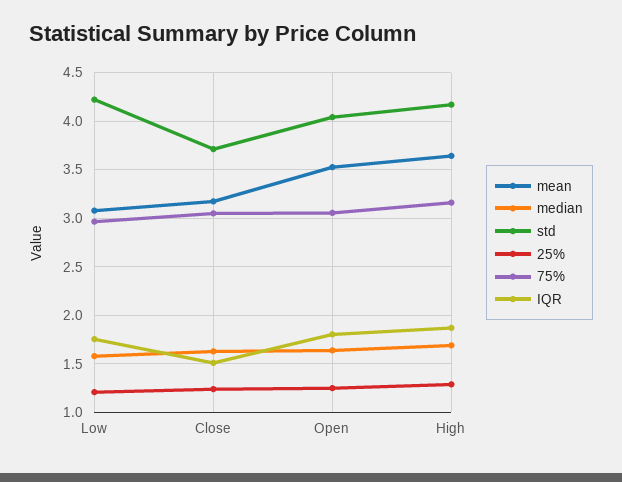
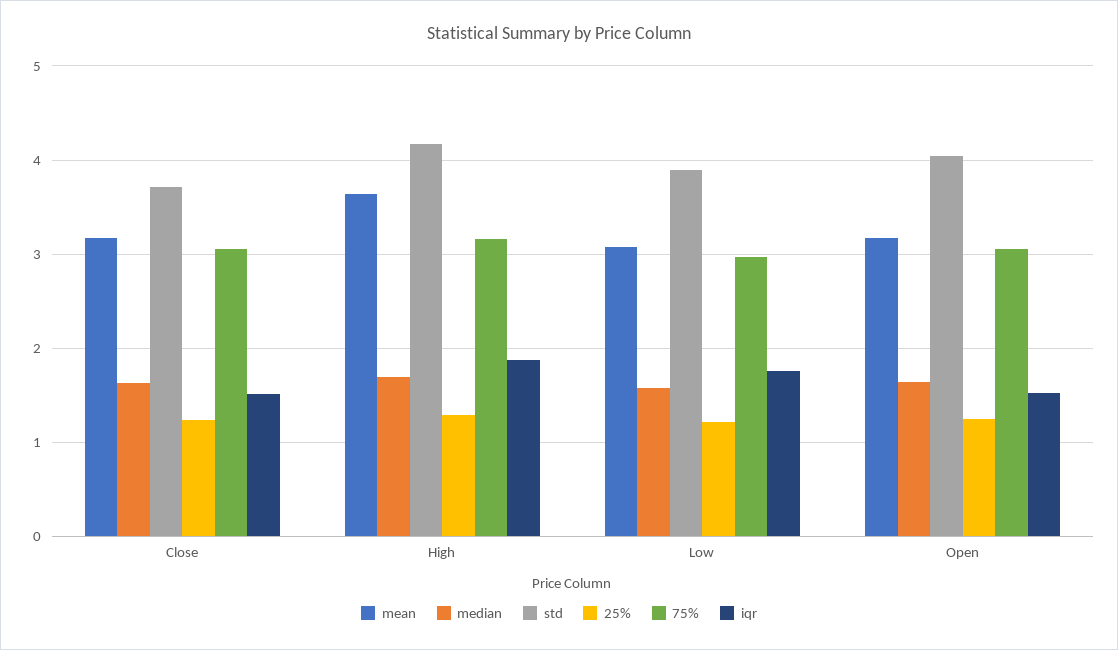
  {
    "mean": {
      "Low": 3.1,
      "Close": 3.2,
-     "Open": 3.5,
+     "Open": 3.2,
      "High": 3.6
    },
    "median": {
      "Low": 1.6,
      "Close": 1.6,
      "Open": 1.6,
      "High": 1.7
    },
    "std": {
-     "Low": 4.2,
+     "Low": 3.9,
      "Close": 3.7,
      "Open": 4,
      "High": 4.2
    },
    "25%": {
      "Low": 1.2,
      "Close": 1.2,
      "Open": 1.3,
      "High": 1.3
    },
    "75%": {
      "Low": 3,
      "Close": 3.1,
      "Open": 3.1,
      "High": 3.2
    },
    "IQR": {
      "Low": 1.8,
      "Close": 1.5,
-     "Open": 1.8,
+     "Open": 1.5,
      "High": 1.9
    }
  }

